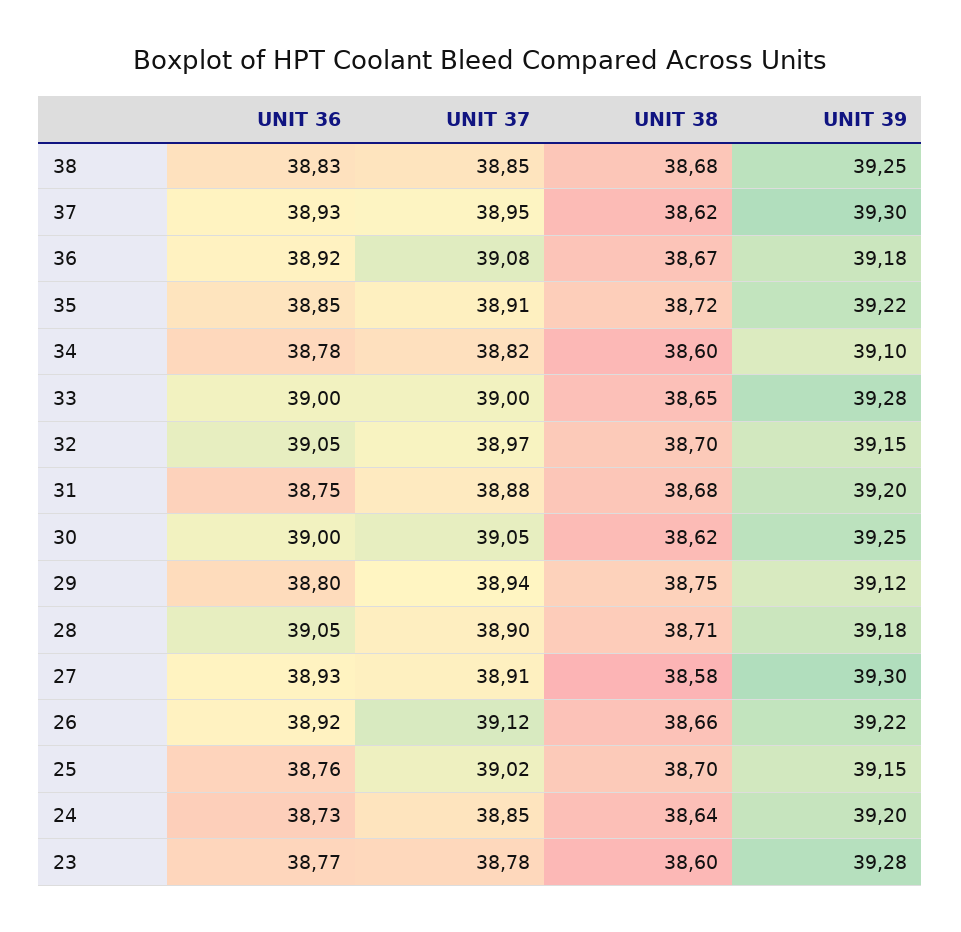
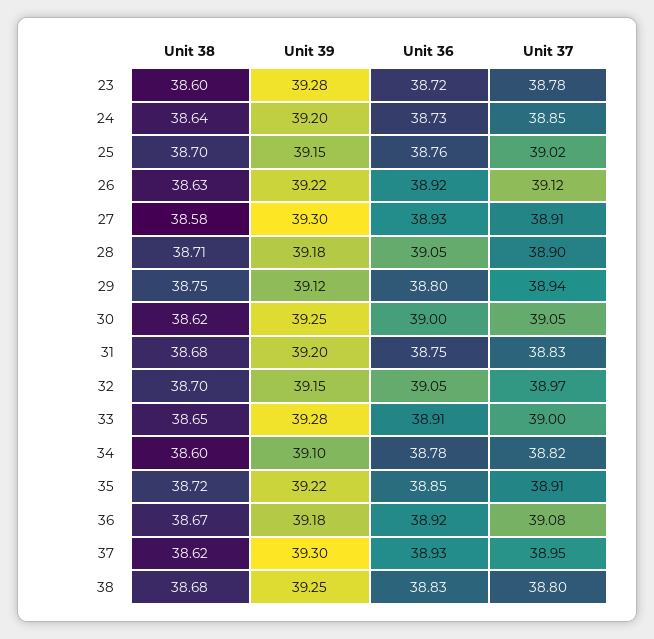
  {
    "UNIT 36": {
      "38": 38.83,
      "37": 38.93,
      "36": 38.92,
      "35": 38.85,
      "34": 38.78,
-     "33": 39,
+     "33": 38.91,
      "32": 39.05,
      "31": 38.75,
      "30": 39,
      "29": 38.8,
      "28": 39.05,
      "27": 38.93,
      "26": 38.92,
      "25": 38.76,
      "24": 38.73,
-     "23": 38.77
+     "23": 38.72
    },
    "UNIT 37": {
-     "38": 38.85,
+     "38": 38.8,
      "37": 38.95,
      "36": 39.08,
      "35": 38.91,
      "34": 38.82,
      "33": 39,
      "32": 38.97,
-     "31": 38.88,
+     "31": 38.83,
      "30": 39.05,
      "29": 38.94,
      "28": 38.9,
      "27": 38.91,
      "26": 39.12,
      "25": 39.02,
      "24": 38.85,
      "23": 38.78
    },
    "UNIT 38": {
      "38": 38.68,
      "37": 38.62,
      "36": 38.67,
      "35": 38.72,
      "34": 38.6,
      "33": 38.65,
      "32": 38.7,
      "31": 38.68,
      "30": 38.62,
      "29": 38.75,
      "28": 38.71,
      "27": 38.58,
-     "26": 38.66,
+     "26": 38.63,
      "25": 38.7,
      "24": 38.64,
      "23": 38.6
    },
    "UNIT 39": {
      "38": 39.25,
      "37": 39.3,
      "36": 39.18,
      "35": 39.22,
      "34": 39.1,
      "33": 39.28,
      "32": 39.15,
      "31": 39.2,
      "30": 39.25,
      "29": 39.12,
      "28": 39.18,
      "27": 39.3,
      "26": 39.22,
      "25": 39.15,
      "24": 39.2,
      "23": 39.28
    }
  }

